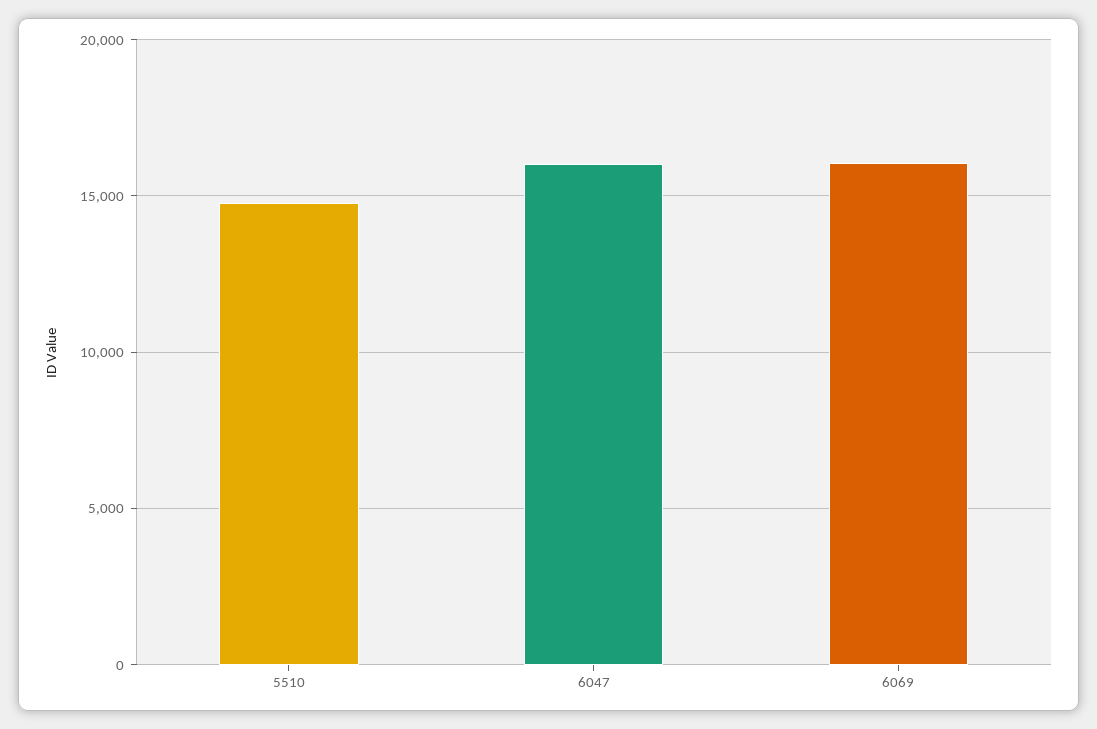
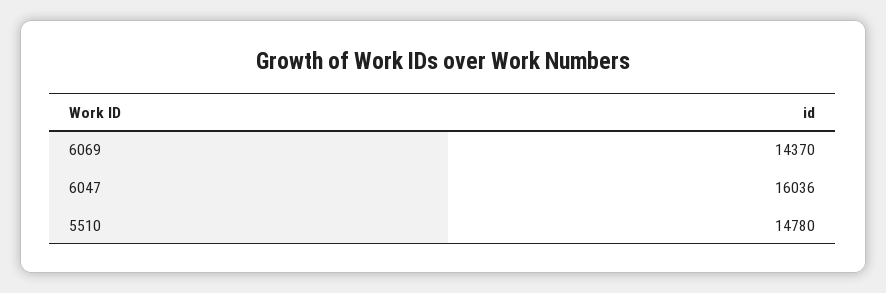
  {
    "5510": 14780,
    "6047": 16036,
-   "6069": 16000
+   "6069": 14370
  }

